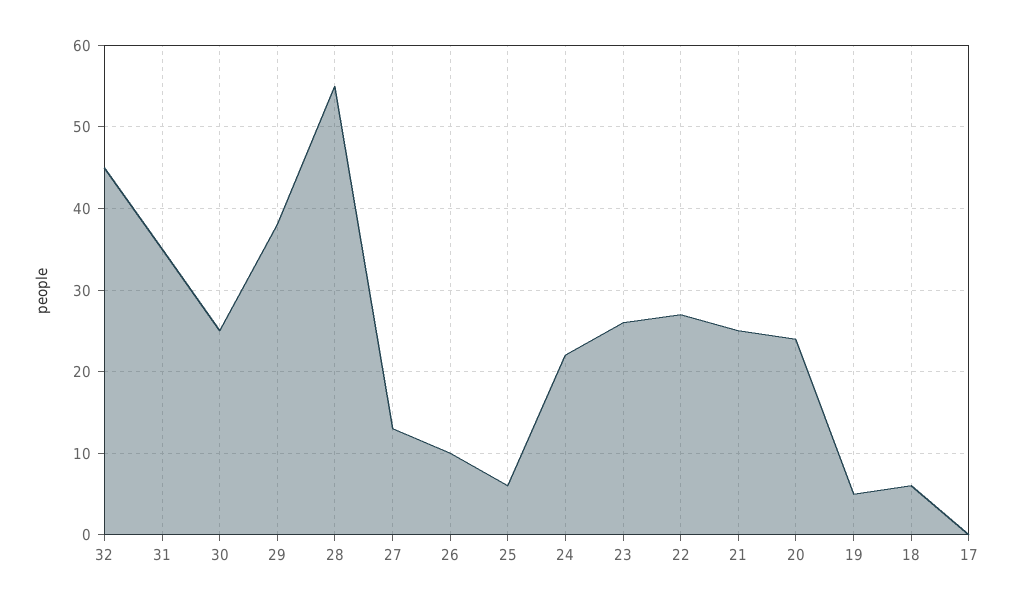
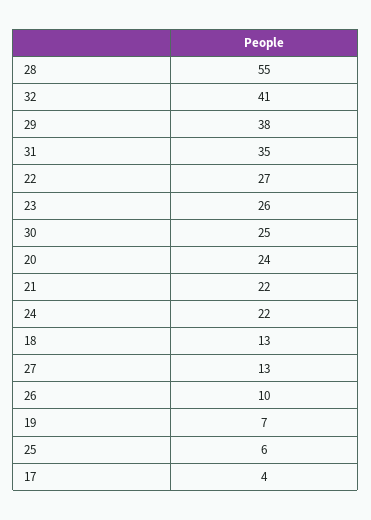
  {
-   "32": 45,
+   "32": 41,
    "31": 35,
    "30": 25,
    "29": 38,
    "28": 55,
    "27": 13,
    "26": 10,
    "25": 6,
    "24": 22,
    "23": 26,
    "22": 27,
-   "21": 25,
+   "21": 22,
    "20": 24,
-   "19": 5,
+   "19": 7,
-   "18": 6,
+   "18": 13,
-   "17": 0
+   "17": 4
  }

